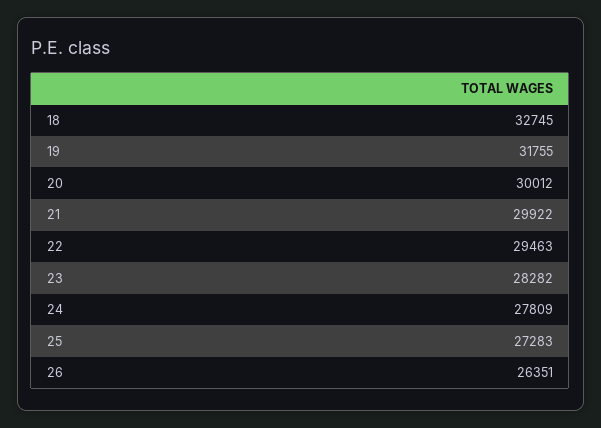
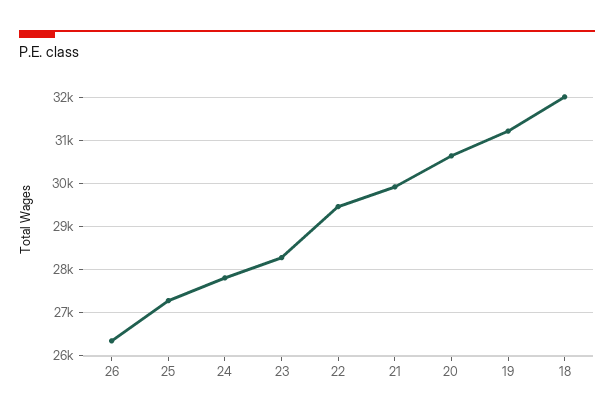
  {
-   "18": 32745,
+   "18": 32000,
-   "19": 31755,
+   "19": 31200,
-   "20": 30012,
+   "20": 30600,
    "21": 29922,
    "22": 29463,
    "23": 28282,
    "24": 27809,
    "25": 27283,
    "26": 26351
  }

